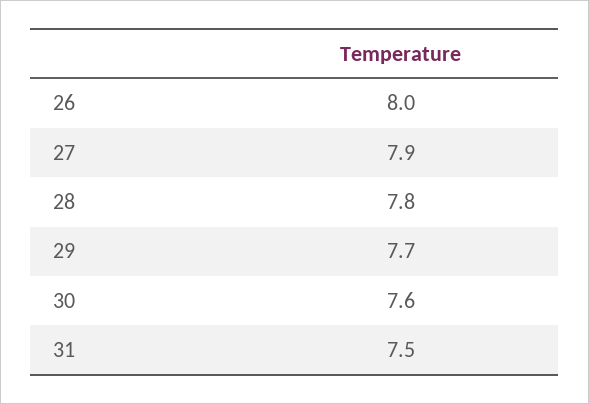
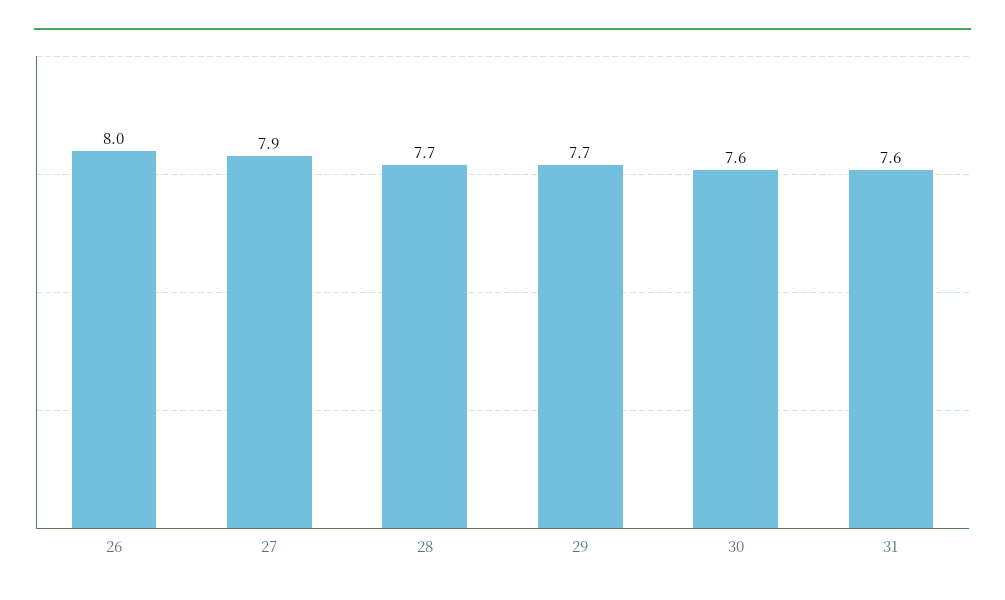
  {
    "26": 8,
    "27": 7.9,
-   "28": 7.8,
+   "28": 7.7,
    "29": 7.7,
    "30": 7.6,
-   "31": 7.5
+   "31": 7.6
  }

